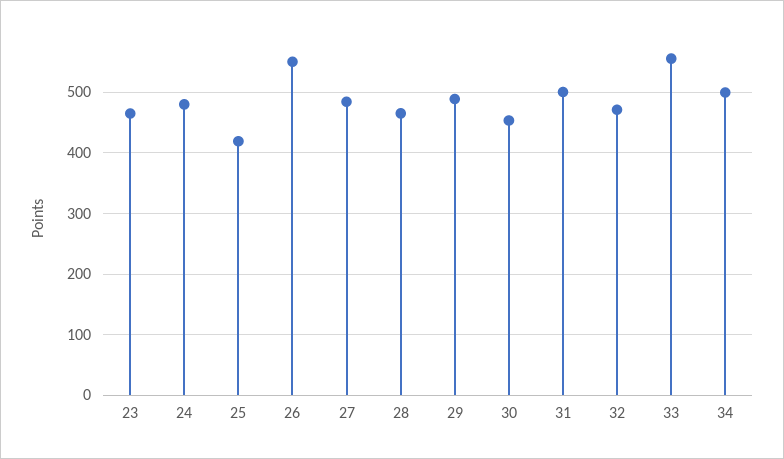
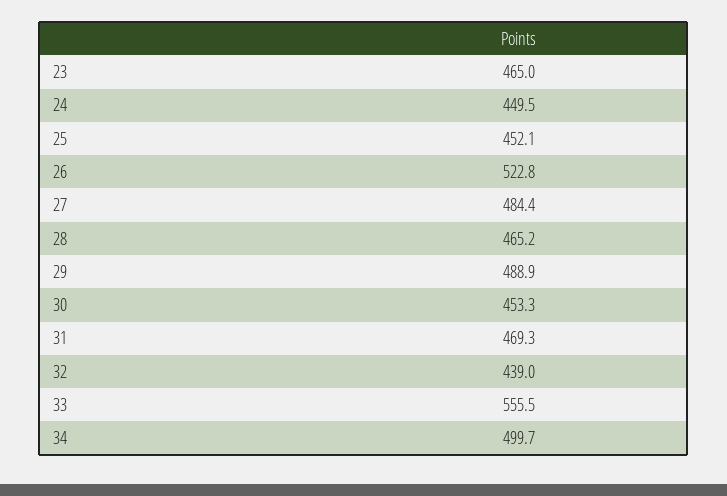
  {
    "23": 465,
-   "24": 480,
+   "24": 449.5,
-   "25": 420,
+   "25": 452.1,
-   "26": 550,
+   "26": 522.8,
    "27": 484.4,
    "28": 465.2,
    "29": 488.9,
    "30": 453.3,
-   "31": 500,
+   "31": 469.3,
-   "32": 470,
+   "32": 439,
    "33": 555.5,
    "34": 499.7
  }

